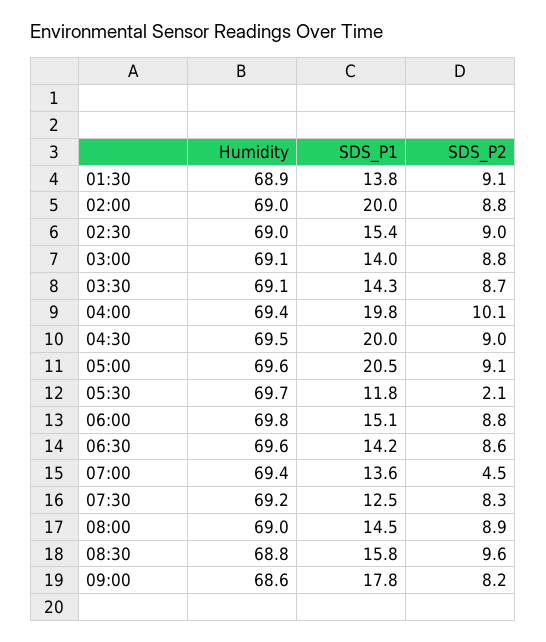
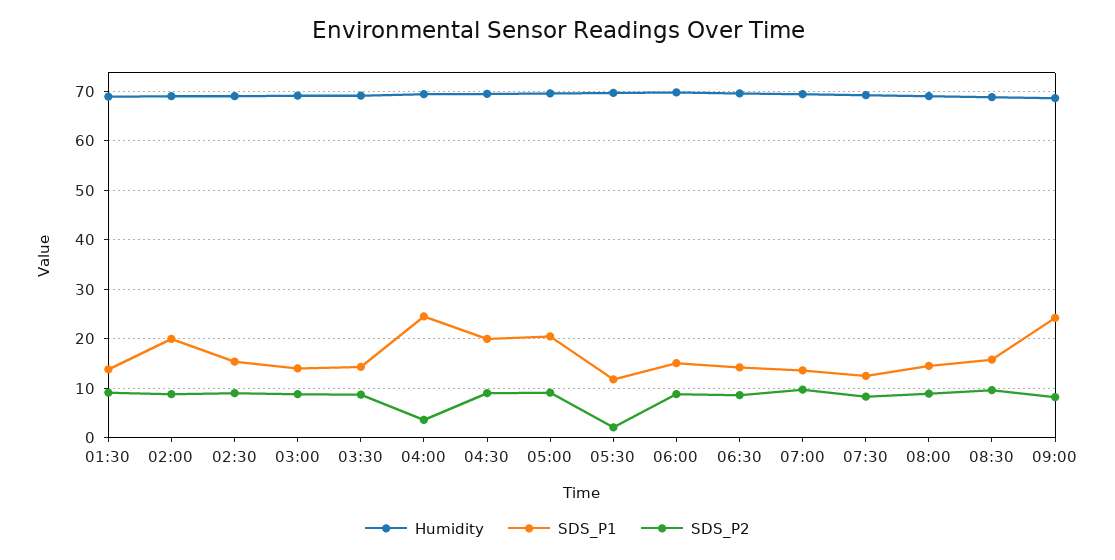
  {
    "Humidity": {
      "01:30": 68.9,
      "02:00": 69,
      "02:30": 69,
      "03:00": 69.1,
      "03:30": 69.1,
      "04:00": 69.4,
      "04:30": 69.5,
      "05:00": 69.6,
      "05:30": 69.7,
      "06:00": 69.8,
      "06:30": 69.6,
      "07:00": 69.4,
      "07:30": 69.2,
      "08:00": 69,
      "08:30": 68.8,
      "09:00": 68.6
    },
    "SDS_P1": {
      "01:30": 13.8,
      "02:00": 20,
      "02:30": 15.4,
      "03:00": 14,
      "03:30": 14.3,
-     "04:00": 19.8,
+     "04:00": 24,
      "04:30": 20,
      "05:00": 20.5,
      "05:30": 11.8,
      "06:00": 15.1,
      "06:30": 14.2,
      "07:00": 13.6,
      "07:30": 12.5,
      "08:00": 14.5,
      "08:30": 15.8,
-     "09:00": 17.8
+     "09:00": 24
    },
    "SDS_P2": {
      "01:30": 9.1,
      "02:00": 8.8,
      "02:30": 9,
      "03:00": 8.8,
      "03:30": 8.7,
-     "04:00": 10.1,
+     "04:00": 4,
      "04:30": 9,
      "05:00": 9.1,
      "05:30": 2.1,
      "06:00": 8.8,
      "06:30": 8.6,
-     "07:00": 4.5,
+     "07:00": 10,
      "07:30": 8.3,
      "08:00": 8.9,
      "08:30": 9.6,
      "09:00": 8.2
    }
  }

